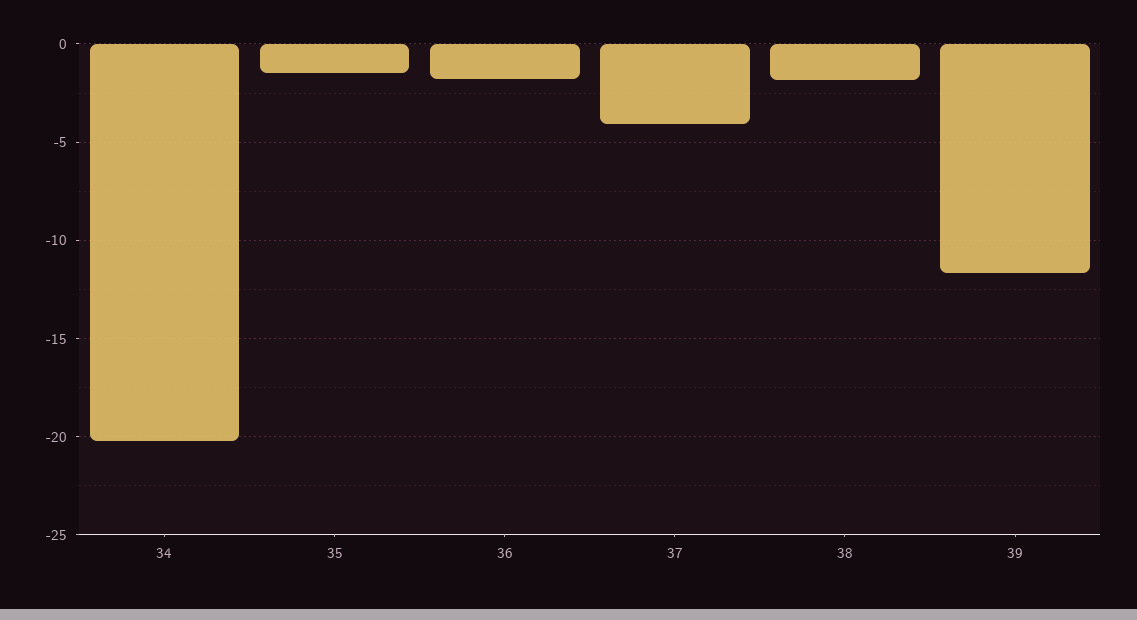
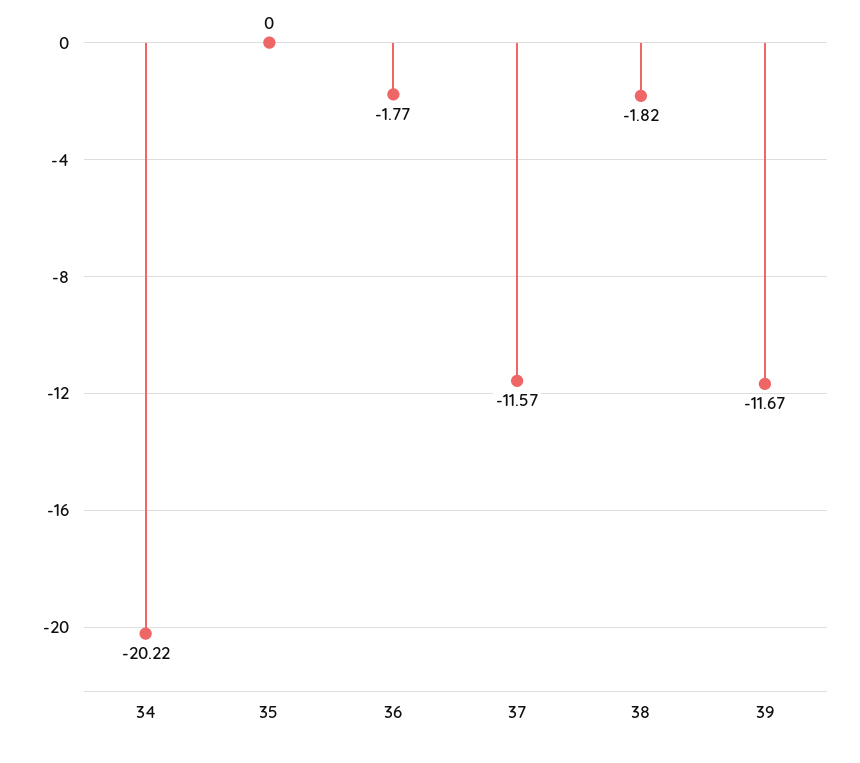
  {
    "34": -20.22,
-   "35": -1.5,
+   "35": 0,
    "36": -1.77,
-   "37": -4,
+   "37": -11.57,
    "38": -1.82,
    "39": -11.67
  }

